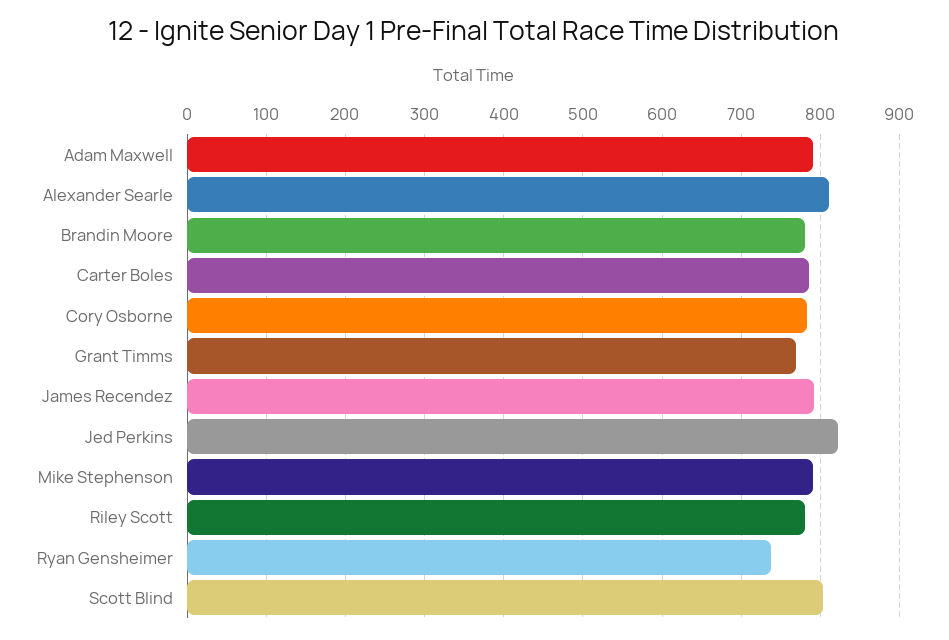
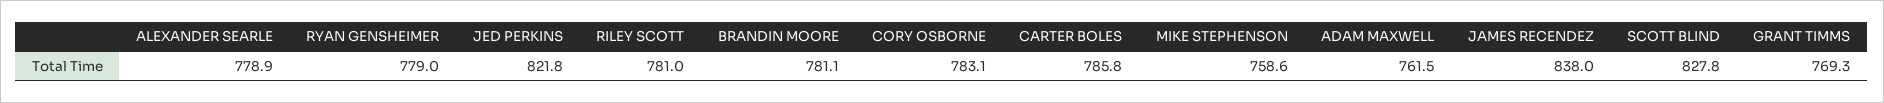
  {
-   "Adam Maxwell": 790,
+   "Adam Maxwell": 761.5,
-   "Alexander Searle": 810,
+   "Alexander Searle": 778.9,
    "Brandin Moore": 781.1,
    "Carter Boles": 785.8,
    "Cory Osborne": 783.1,
    "Grant Timms": 769.3,
-   "James Recendez": 790,
+   "James Recendez": 838,
    "Jed Perkins": 821.8,
-   "Mike Stephenson": 790,
+   "Mike Stephenson": 758.6,
    "Riley Scott": 781,
-   "Ryan Gensheimer": 740,
+   "Ryan Gensheimer": 779,
-   "Scott Blind": 800
+   "Scott Blind": 827.8
  }

